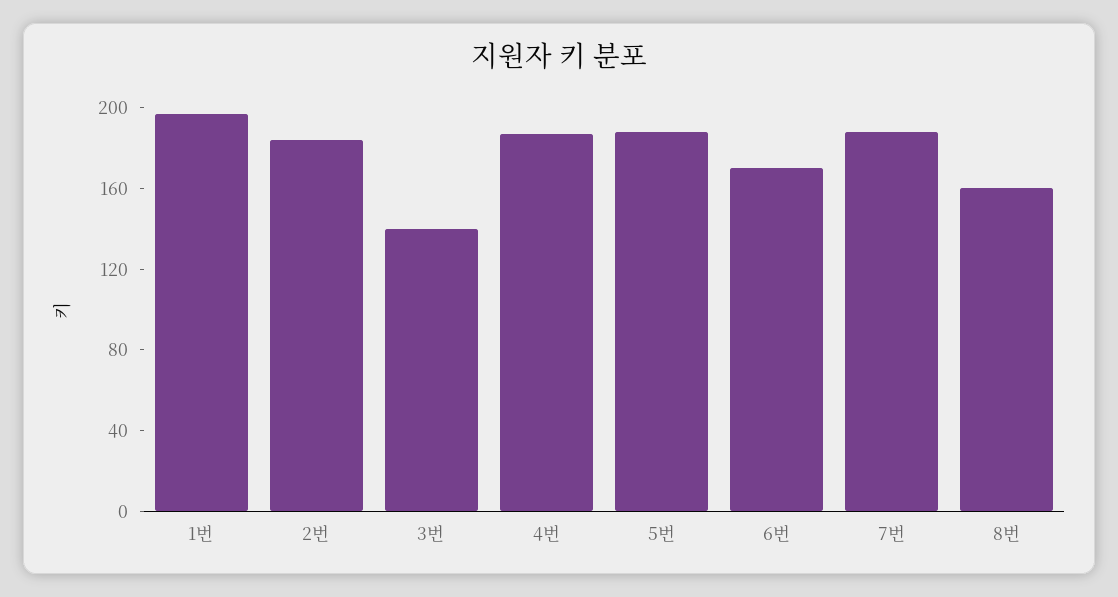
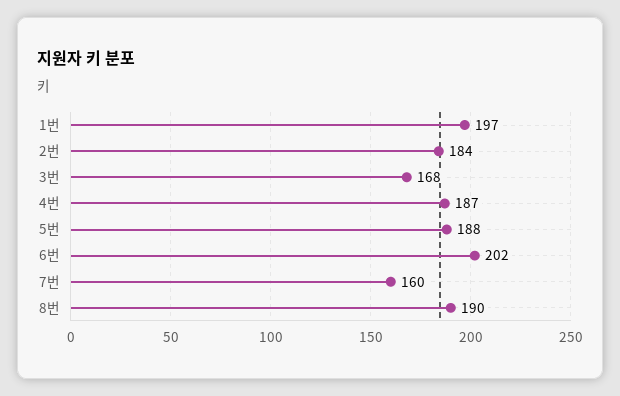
  {
    "1번": 197,
    "2번": 184,
-   "3번": 140,
+   "3번": 168,
    "4번": 187,
    "5번": 188,
-   "6번": 170,
+   "6번": 202,
-   "7번": 190,
+   "7번": 160,
-   "8번": 160
+   "8번": 190
  }

